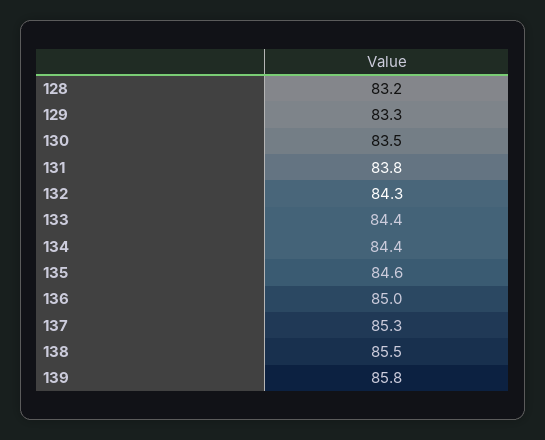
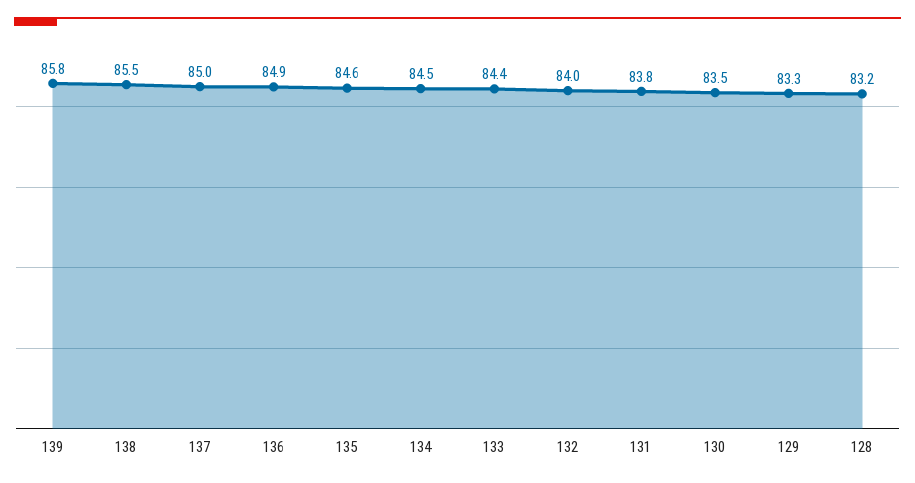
  {
    "128": 83.2,
    "129": 83.3,
    "130": 83.5,
    "131": 83.8,
-   "132": 84.3,
+   "132": 84,
    "133": 84.4,
-   "134": 84.4,
+   "134": 84.5,
    "135": 84.6,
-   "136": 85,
+   "136": 84.9,
-   "137": 85.3,
+   "137": 85,
    "138": 85.5,
    "139": 85.8
  }

